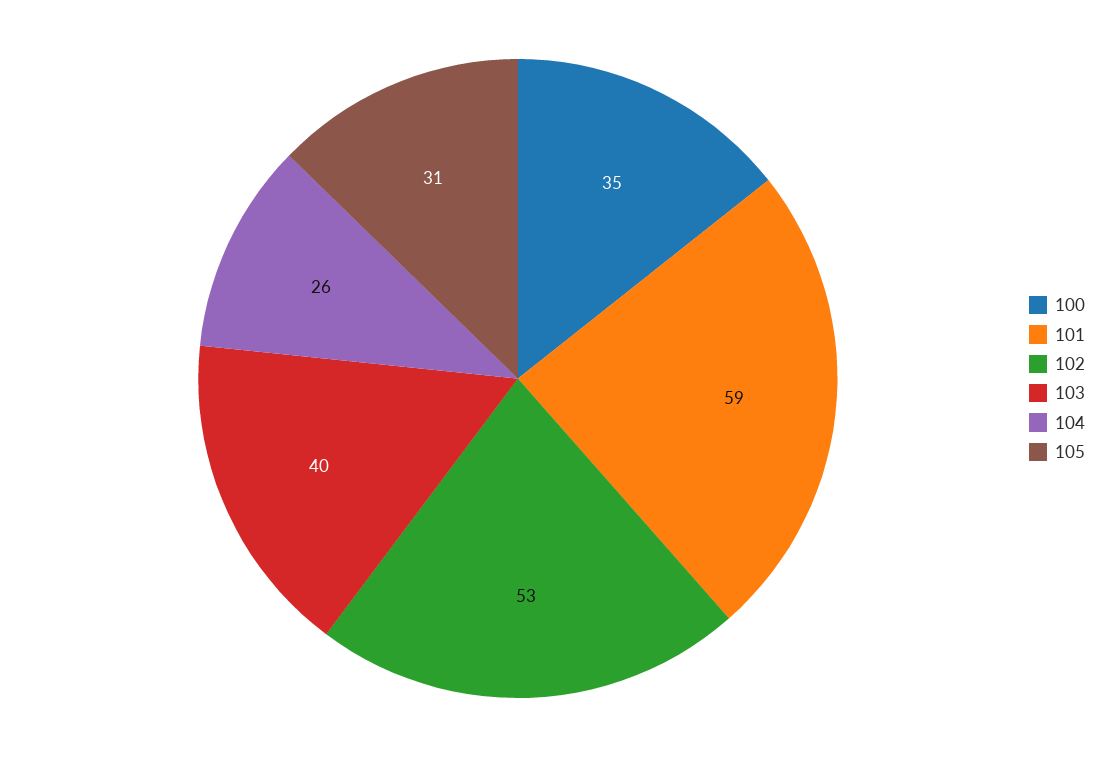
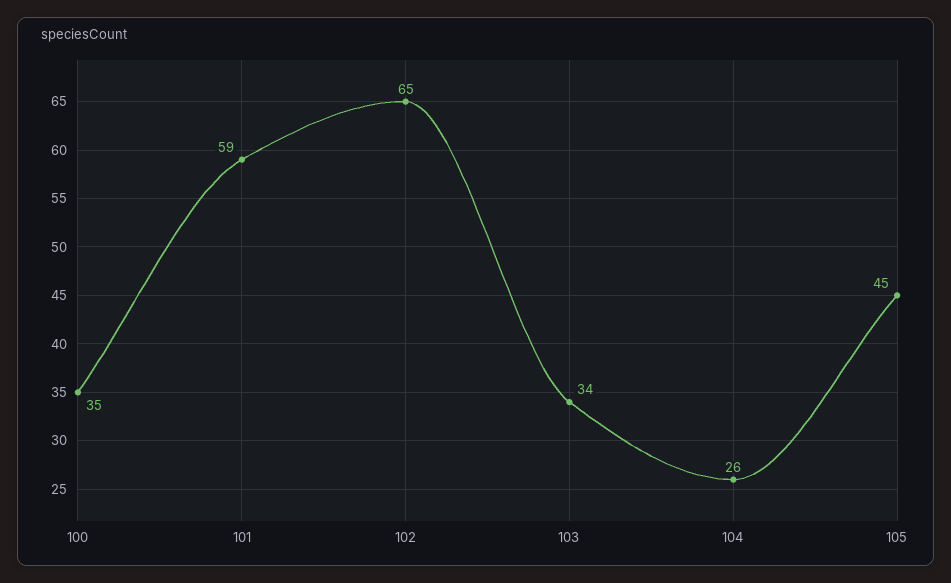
  {
    "100": 35,
    "101": 59,
-   "102": 53,
+   "102": 65,
-   "103": 40,
+   "103": 34,
    "104": 26,
-   "105": 31
+   "105": 45
  }

